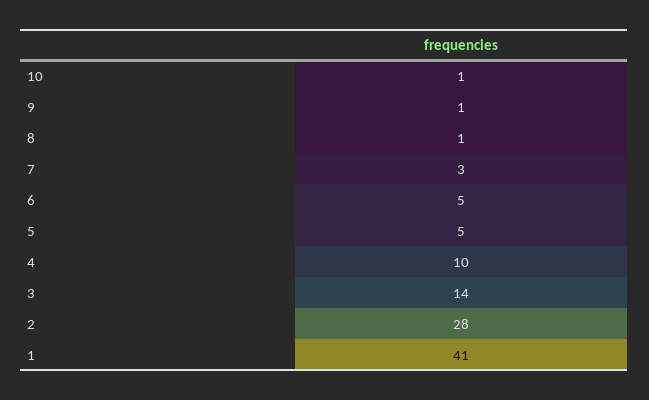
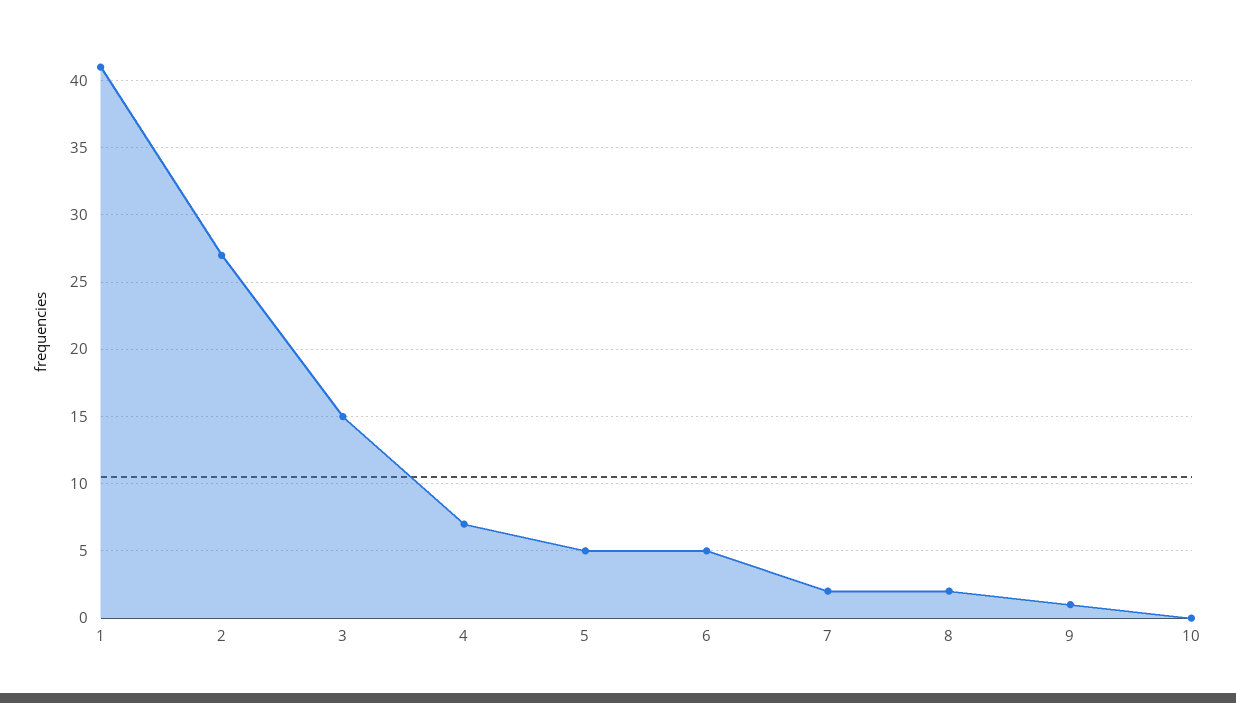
  {
-   "10": 1,
+   "10": 0,
    "9": 1,
-   "8": 1,
+   "8": 2,
-   "7": 3,
+   "7": 2,
    "6": 5,
    "5": 5,
-   "4": 10,
+   "4": 7,
-   "3": 14,
+   "3": 15,
-   "2": 28,
+   "2": 27,
    "1": 41
  }

